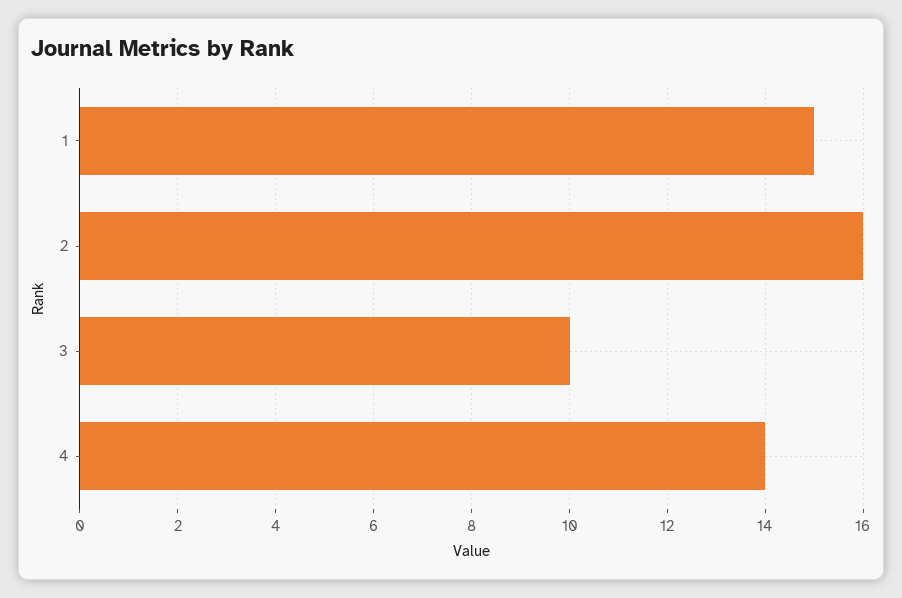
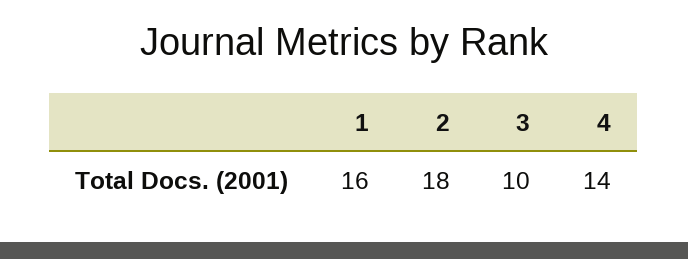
  {
-   "1": 15,
+   "1": 16,
-   "2": 16,
+   "2": 18,
    "3": 10,
    "4": 14
  }

